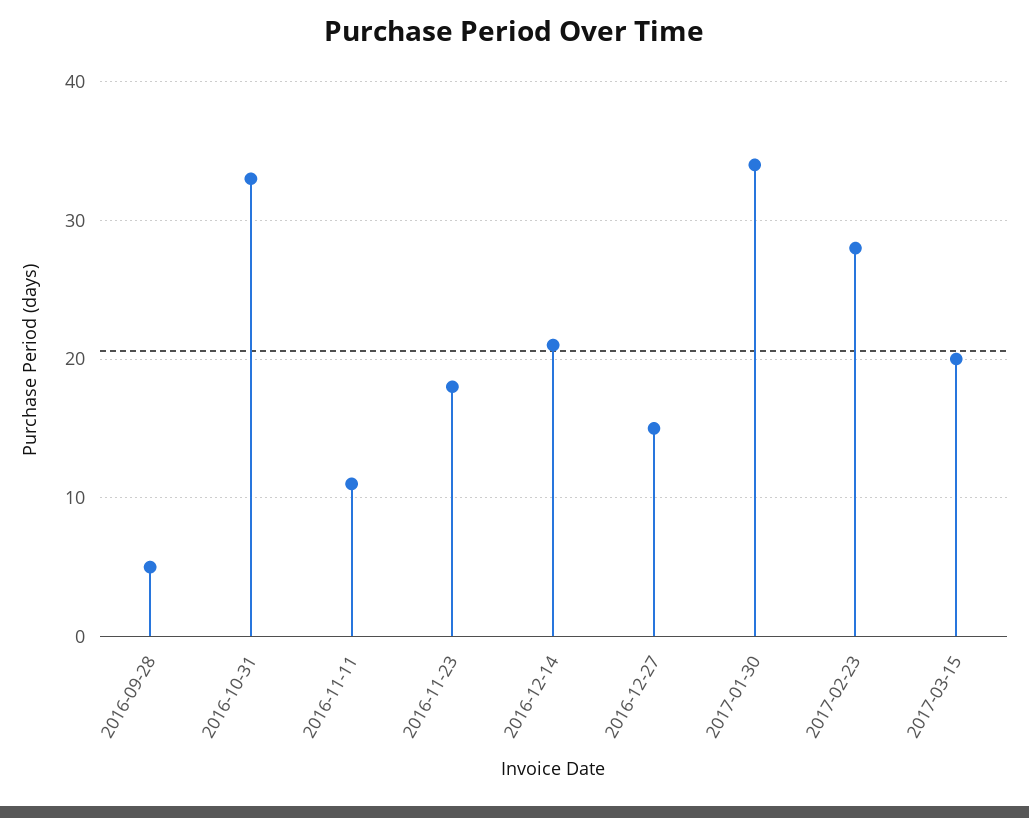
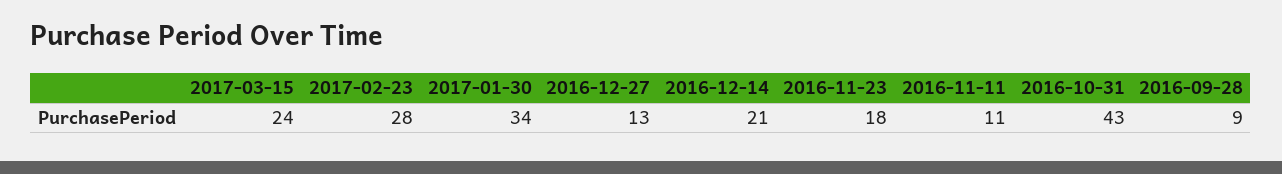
  {
-   "2016-09-28": 5,
+   "2016-09-28": 9,
-   "2016-10-31": 33,
+   "2016-10-31": 43,
    "2016-11-11": 11,
    "2016-11-23": 18,
    "2016-12-14": 21,
-   "2016-12-27": 15,
+   "2016-12-27": 13,
    "2017-01-30": 34,
    "2017-02-23": 28,
-   "2017-03-15": 20
+   "2017-03-15": 24
  }

